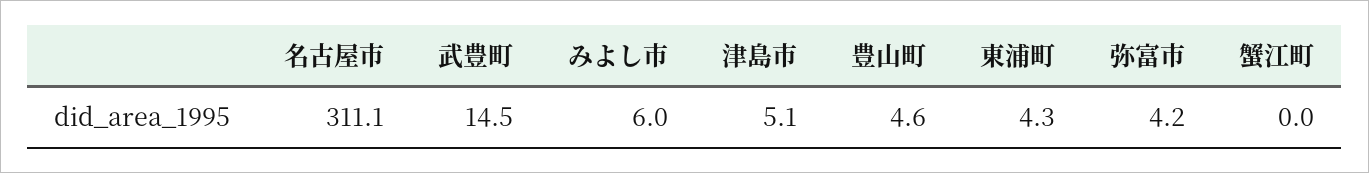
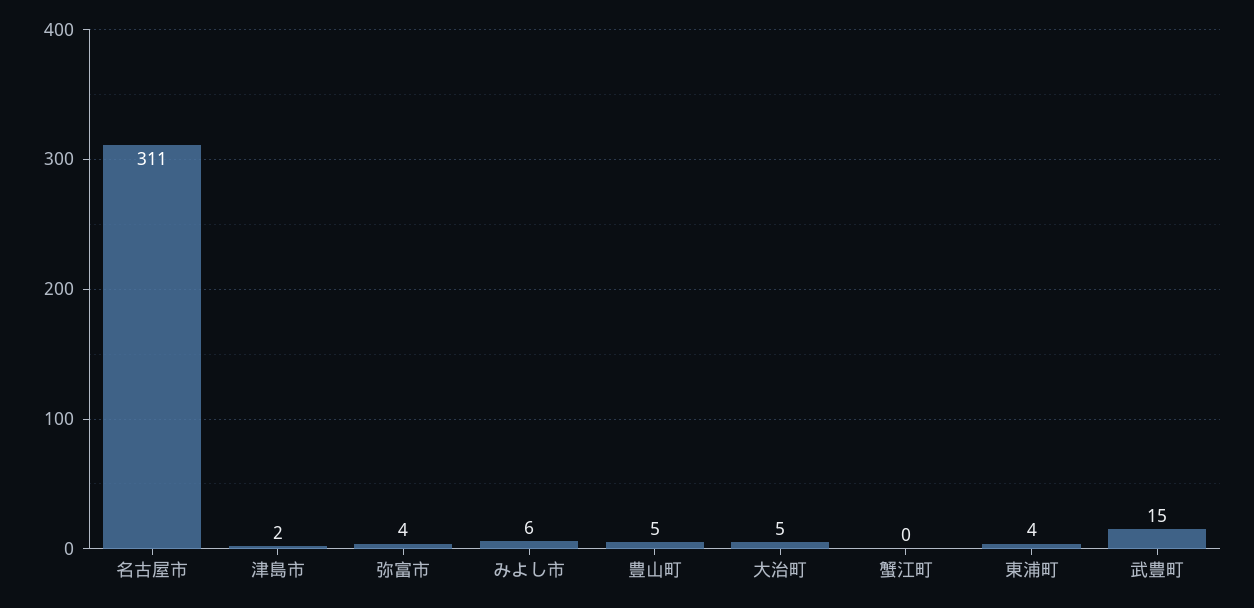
  {
    "名古屋市": 311.1,
    "武豊町": 14.5,
    "みよし市": 6,
-   "津島市": 5.1,
+   "津島市": 2,
    "豊山町": 4.6,
    "東浦町": 4.3,
    "弥富市": 4.2,
-   "蟹江町": 0
+   "蟹江町": 0,
+   "大治町": 5
  }

